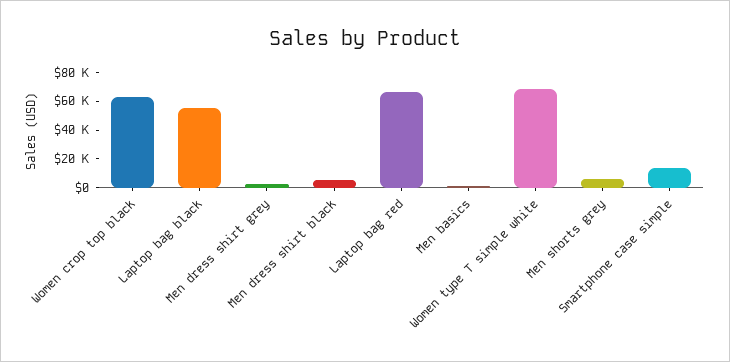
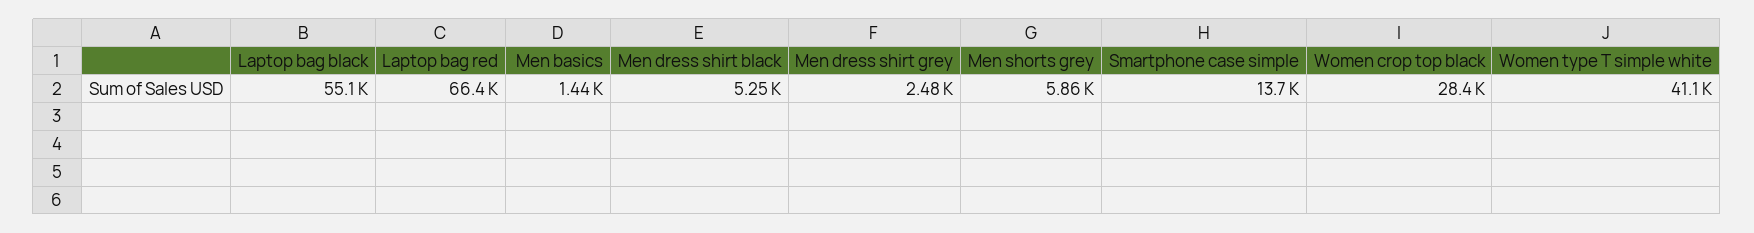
  {
-   "Women crop top black": 60000,
+   "Women crop top black": 28400,
    "Laptop bag black": 55100,
    "Men dress shirt grey": 2480,
    "Men dress shirt black": 5250,
    "Laptop bag red": 66400,
    "Men basics": 1440,
-   "Women type T simple white": 70000,
+   "Women type T simple white": 41100,
    "Men shorts grey": 5860,
    "Smartphone case simple": 13700
  }

